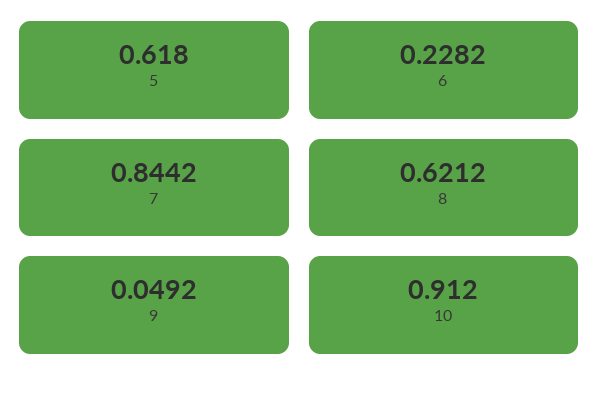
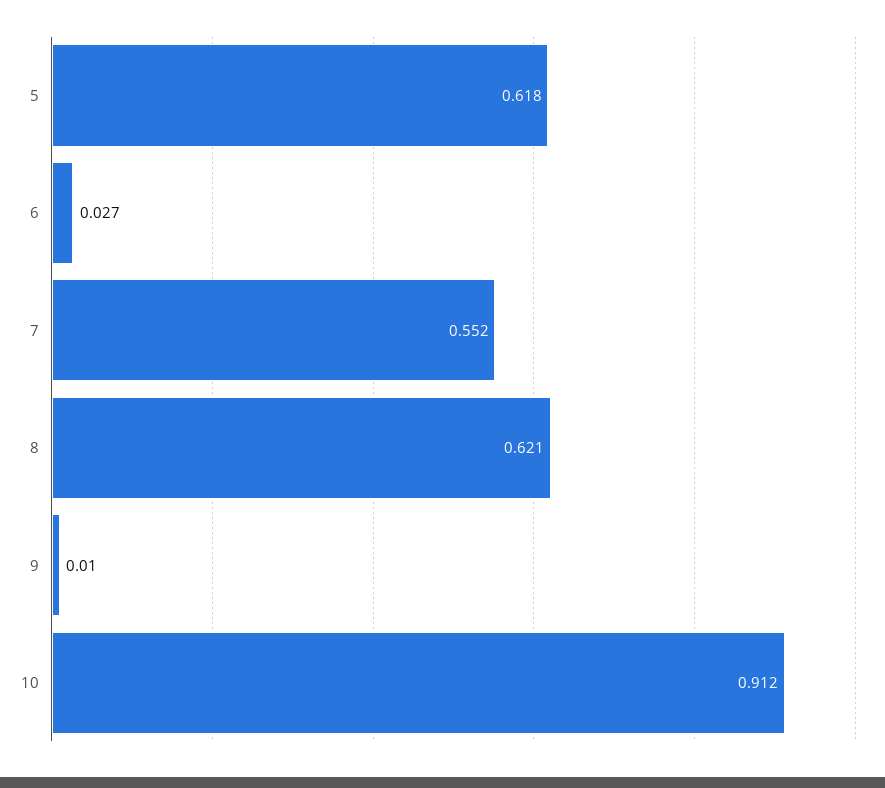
  {
    "5": 0.618,
-   "6": 0.2282,
+   "6": 0.027,
-   "7": 0.8442,
+   "7": 0.552,
    "8": 0.6212,
-   "9": 0.0492,
+   "9": 0.01,
    "10": 0.912
  }

